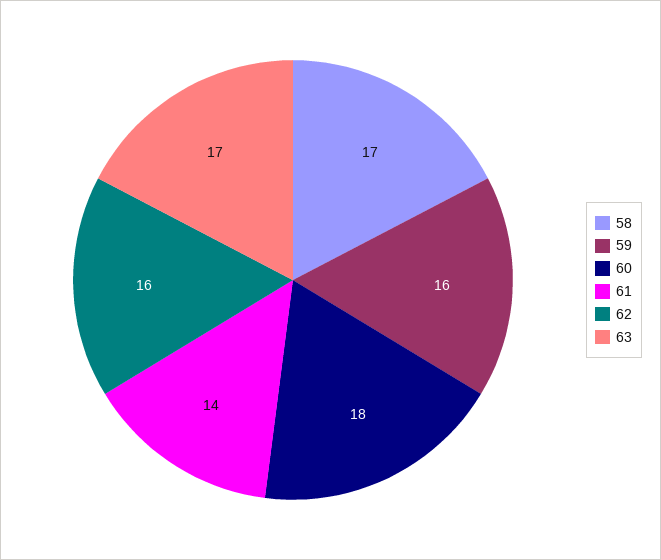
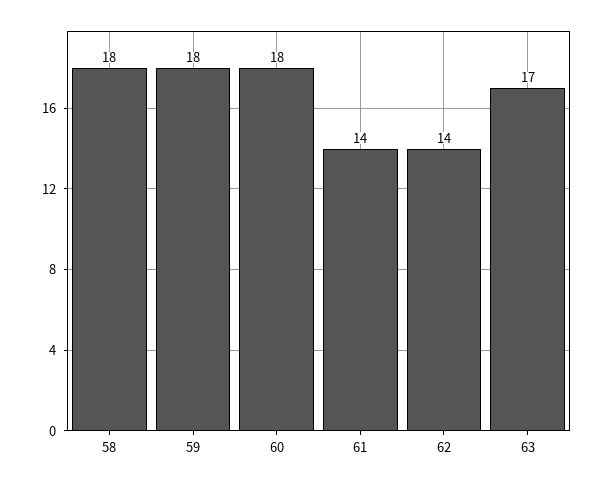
  {
-   "58": 17,
+   "58": 18,
-   "59": 16,
+   "59": 18,
    "60": 18,
    "61": 14,
-   "62": 16,
+   "62": 14,
    "63": 17
  }

